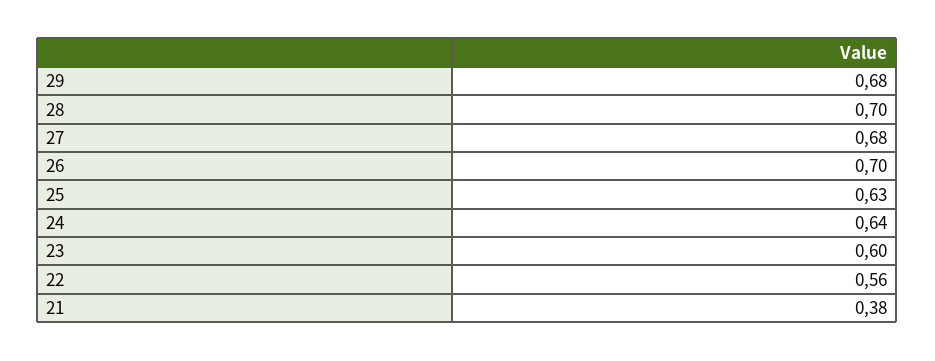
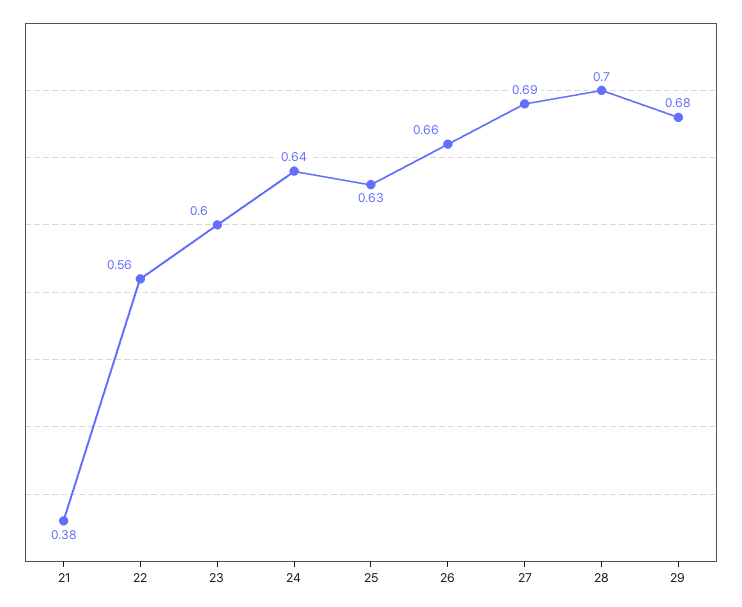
  {
    "29": 0.68,
    "28": 0.7,
-   "27": 0.68,
+   "27": 0.69,
-   "26": 0.7,
+   "26": 0.66,
    "25": 0.63,
    "24": 0.64,
    "23": 0.6,
    "22": 0.56,
    "21": 0.38
  }

